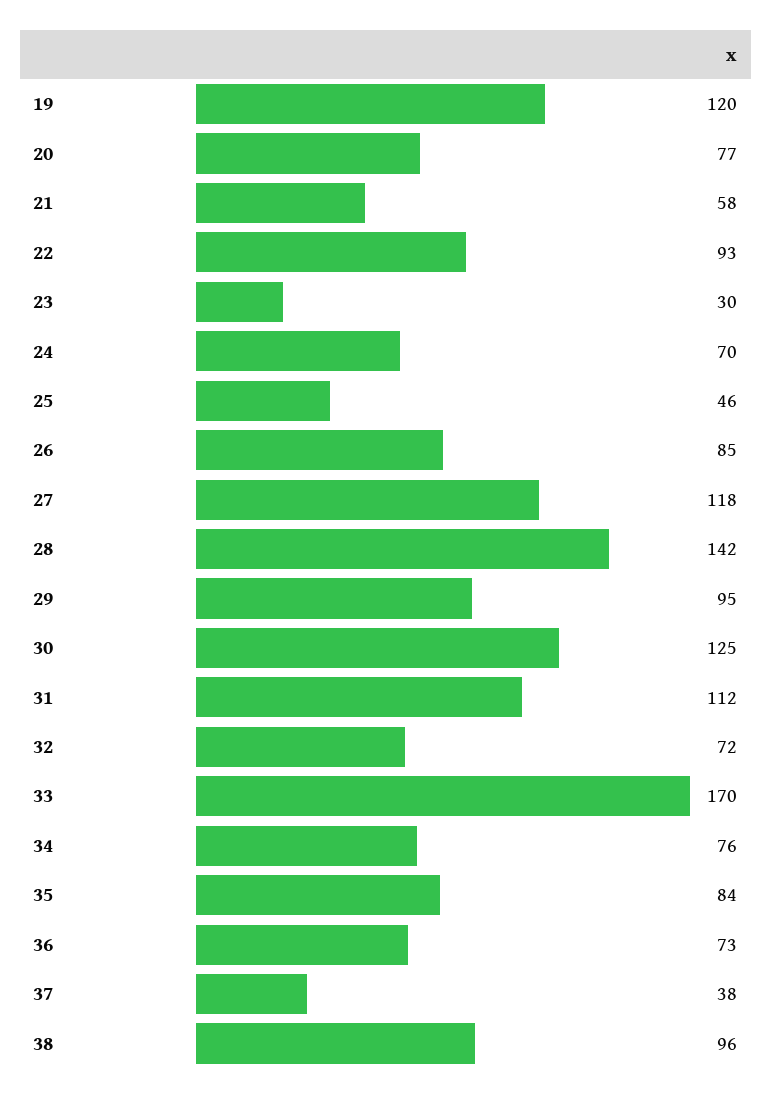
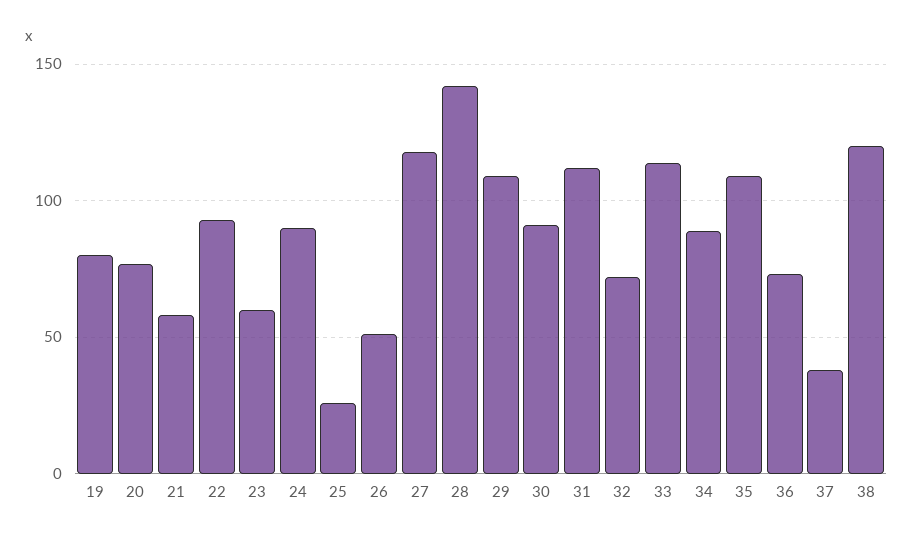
  {
-   "19": 120,
+   "19": 80,
    "20": 77,
    "21": 58,
    "22": 93,
-   "23": 30,
+   "23": 60,
-   "24": 70,
+   "24": 90,
-   "25": 46,
+   "25": 25,
-   "26": 85,
+   "26": 50,
    "27": 118,
    "28": 142,
-   "29": 95,
+   "29": 110,
-   "30": 125,
+   "30": 90,
    "31": 112,
    "32": 72,
-   "33": 170,
+   "33": 115,
-   "34": 76,
+   "34": 90,
-   "35": 84,
+   "35": 110,
    "36": 73,
    "37": 38,
-   "38": 96
+   "38": 120
  }

